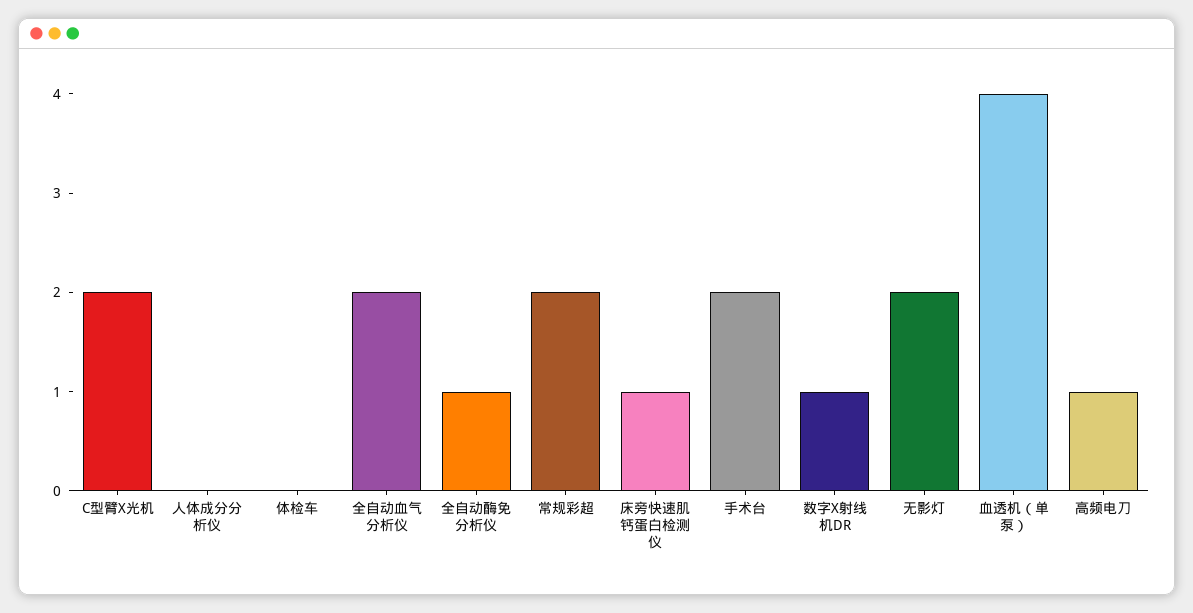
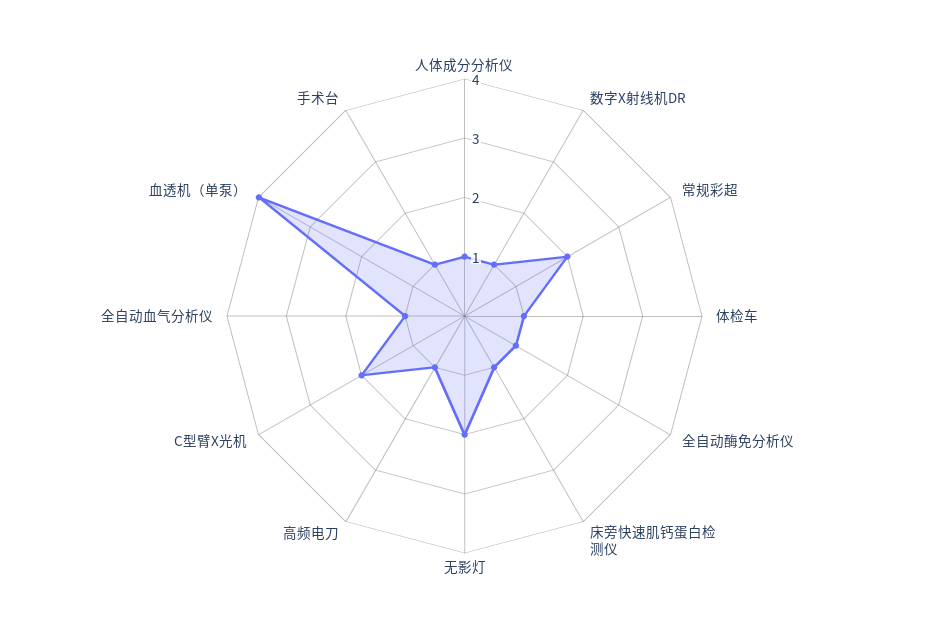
  {
    "C型臂X光机": 2,
-   "人体成分分析仪": 0,
+   "人体成分分析仪": 1,
-   "体检车": 0,
+   "体检车": 1,
-   "全自动血气分析仪": 2,
+   "全自动血气分析仪": 1,
    "全自动酶免分析仪": 1,
    "常规彩超": 2,
    "床旁快速肌钙蛋白检测仪": 1,
-   "手术台": 2,
+   "手术台": 1,
    "数字X射线机DR": 1,
    "无影灯": 2,
    "血透机（单泵）": 4,
    "高频电刀": 1
  }

